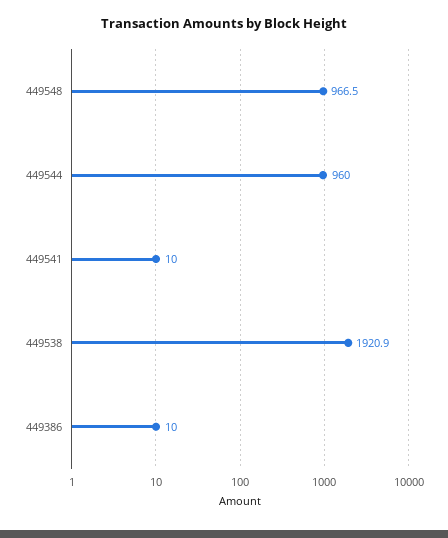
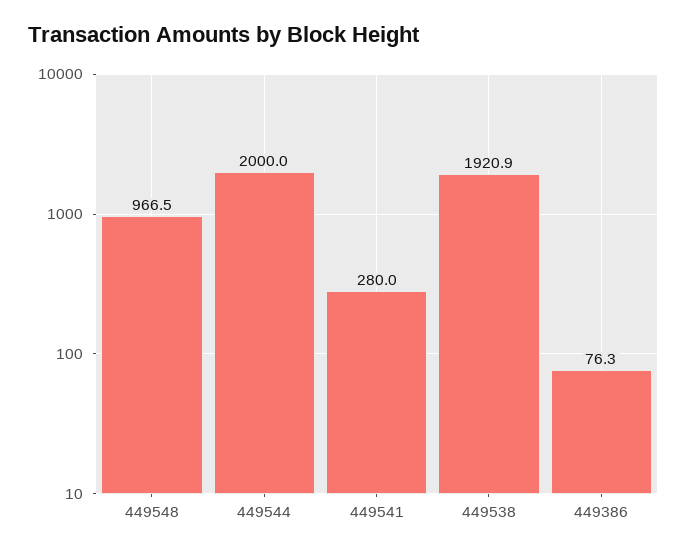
  {
    "449548": 966.5,
-   "449544": 960,
+   "449544": 2000,
-   "449541": 10,
+   "449541": 280,
    "449538": 1920.9,
-   "449386": 10
+   "449386": 76.3
  }

